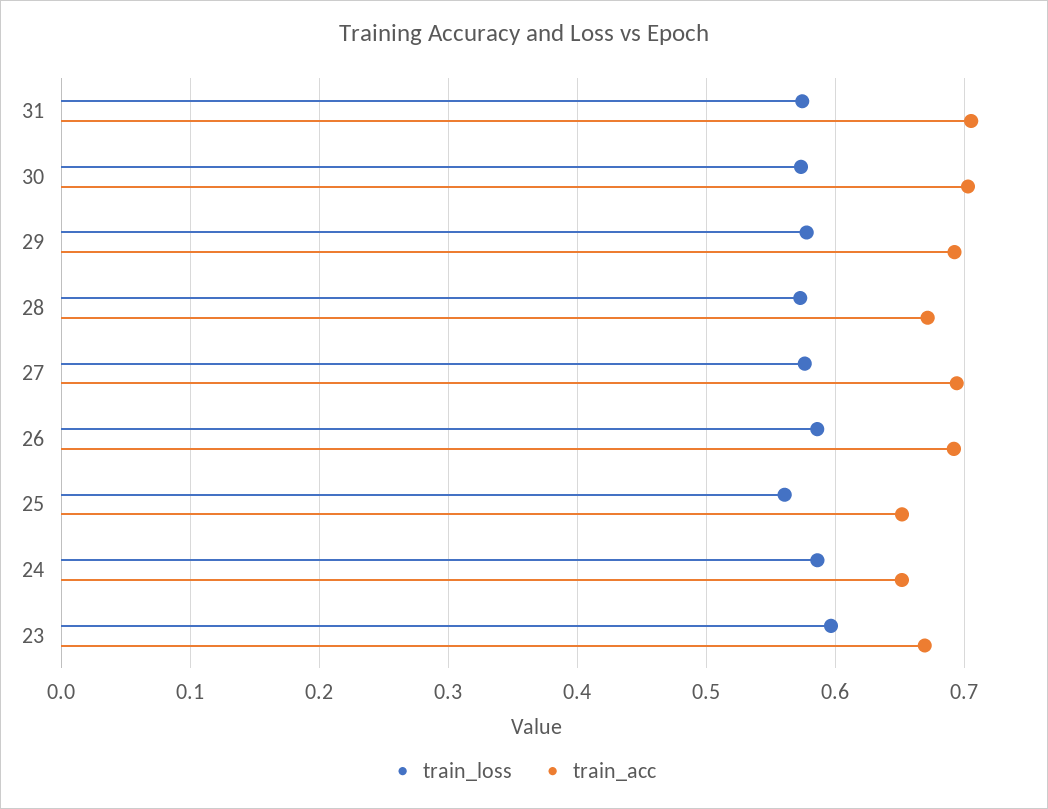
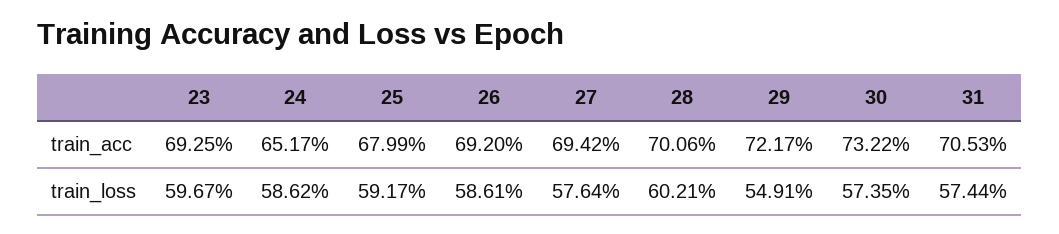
  {
    "train_loss": {
      "31": 0.5744,
      "30": 0.5735,
-     "29": 0.58,
+     "29": 0.5491,
-     "28": 0.57,
+     "28": 0.6021,
      "27": 0.5764,
      "26": 0.5861,
-     "25": 0.56,
+     "25": 0.5917,
      "24": 0.5862,
      "23": 0.5967
    },
    "train_acc": {
      "31": 0.7053,
-     "30": 0.7,
+     "30": 0.7322,
-     "29": 0.69,
+     "29": 0.7217,
-     "28": 0.67,
+     "28": 0.7006,
      "27": 0.6942,
      "26": 0.692,
-     "25": 0.65,
+     "25": 0.6799,
      "24": 0.6517,
-     "23": 0.67
+     "23": 0.6925
    }
  }

